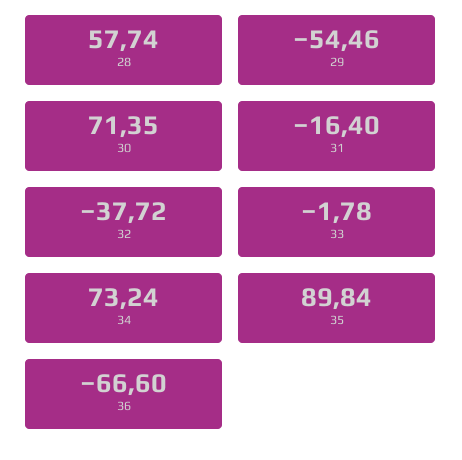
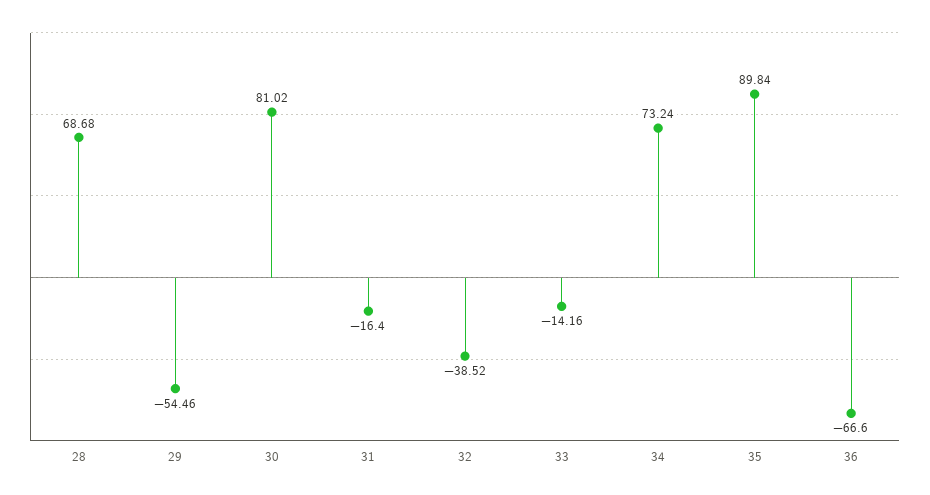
  {
-   "28": 57.74,
+   "28": 68.68,
    "29": -54.46,
-   "30": 71.35,
+   "30": 81.02,
    "31": -16.4,
-   "32": -37.72,
+   "32": -38.52,
-   "33": -1.78,
+   "33": -14.16,
    "34": 73.24,
    "35": 89.84,
    "36": -66.6
  }

